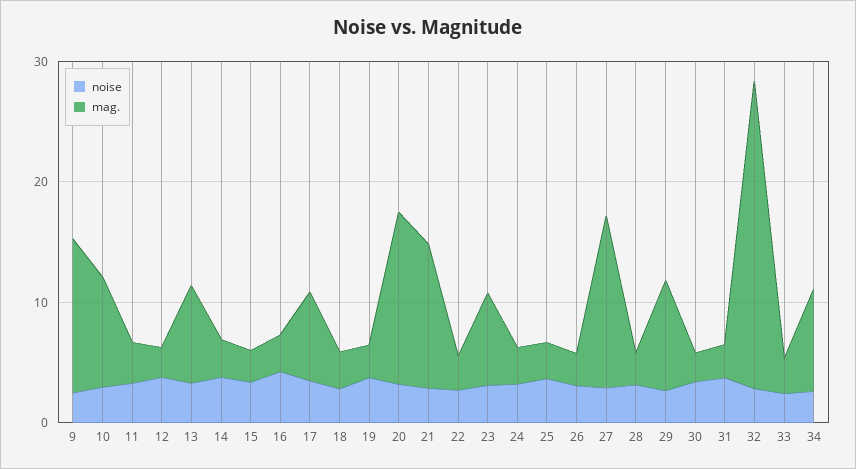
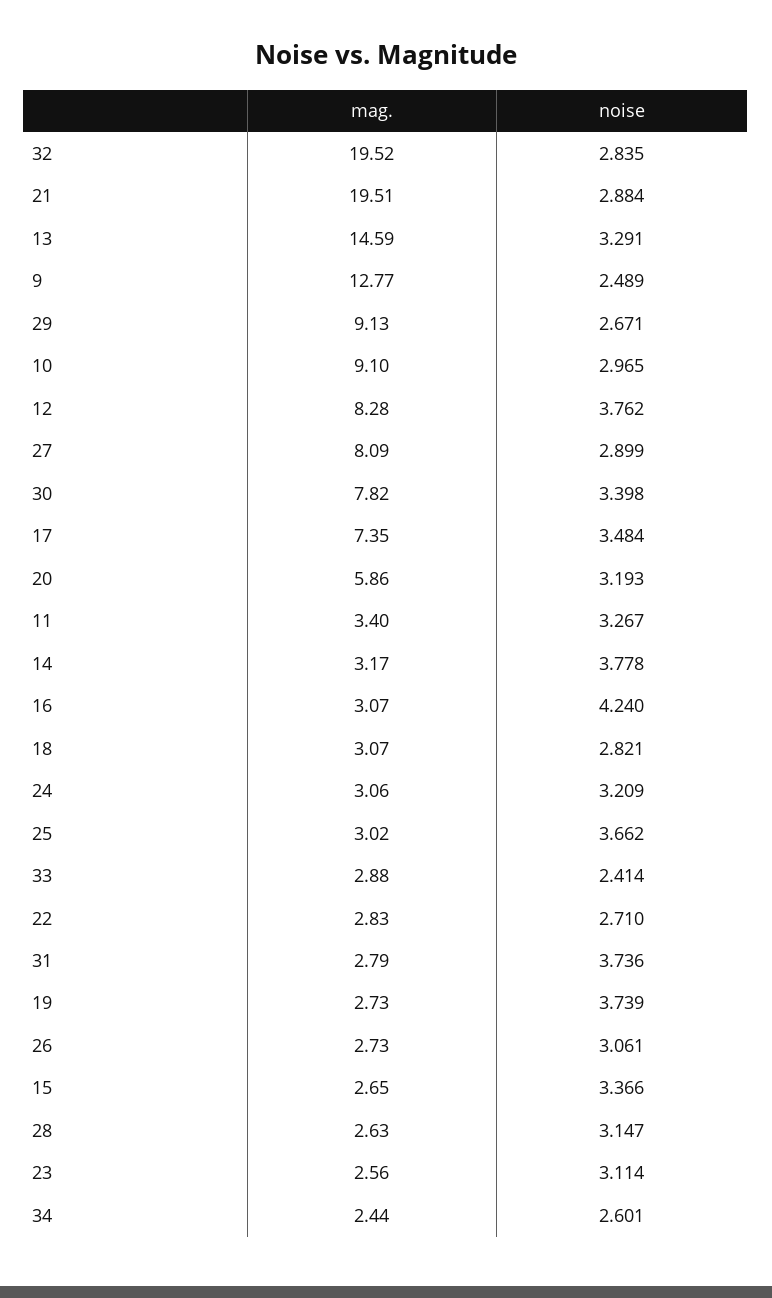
  {
    "noise": {
      "9": 2.489,
      "10": 2.965,
      "11": 3.267,
      "12": 3.762,
      "13": 3.291,
      "14": 3.778,
      "15": 3.366,
      "16": 4.24,
      "17": 3.484,
      "18": 2.821,
      "19": 3.739,
      "20": 3.193,
      "21": 2.884,
      "22": 2.71,
      "23": 3.114,
      "24": 3.209,
      "25": 3.662,
      "26": 3.061,
      "27": 2.899,
      "28": 3.147,
      "29": 2.671,
      "30": 3.398,
      "31": 3.736,
      "32": 2.835,
      "33": 2.414,
      "34": 2.601
    },
    "mag.": {
      "9": 12.77,
      "10": 9.1,
      "11": 3.4,
-     "12": 2,
+     "12": 8.28,
-     "13": 8,
+     "13": 14.59,
      "14": 3.17,
      "15": 2.65,
      "16": 3.07,
      "17": 7.35,
      "18": 3.07,
      "19": 2.73,
-     "20": 14,
+     "20": 5.86,
-     "21": 12,
+     "21": 19.51,
      "22": 2.83,
-     "23": 8,
+     "23": 2.56,
      "24": 3.06,
      "25": 3.02,
      "26": 2.73,
-     "27": 14,
+     "27": 8.09,
      "28": 2.63,
      "29": 9.13,
-     "30": 2,
+     "30": 7.82,
      "31": 2.79,
-     "32": 26,
+     "32": 19.52,
      "33": 2.88,
-     "34": 8
+     "34": 2.44
    }
  }

